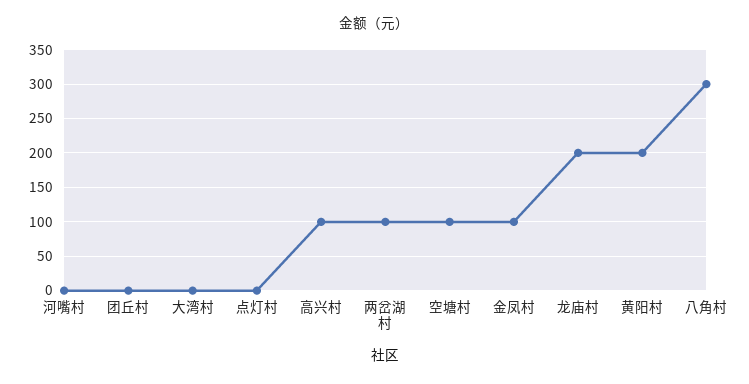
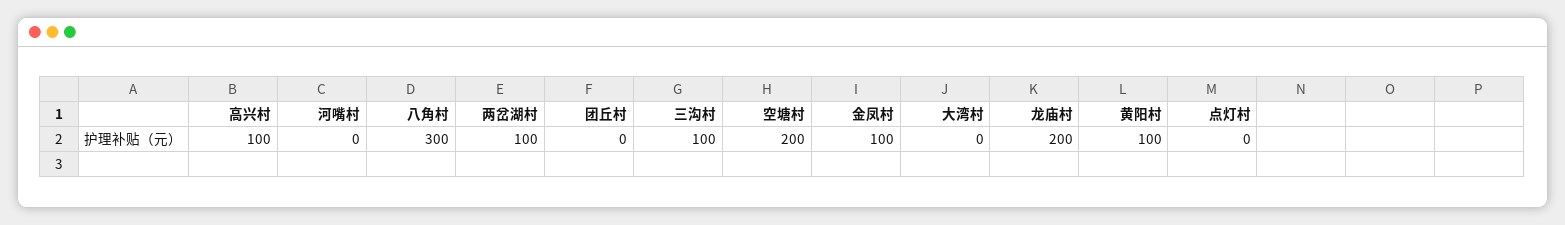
  {
    "河嘴村": 0,
    "团丘村": 0,
    "大湾村": 0,
    "点灯村": 0,
    "高兴村": 100,
    "两岔湖村": 100,
-   "空塘村": 100,
+   "空塘村": 200,
    "金凤村": 100,
    "龙庙村": 200,
-   "黄阳村": 200,
+   "黄阳村": 100,
-   "八角村": 300
+   "八角村": 300,
+   "三沟村": 100
  }

